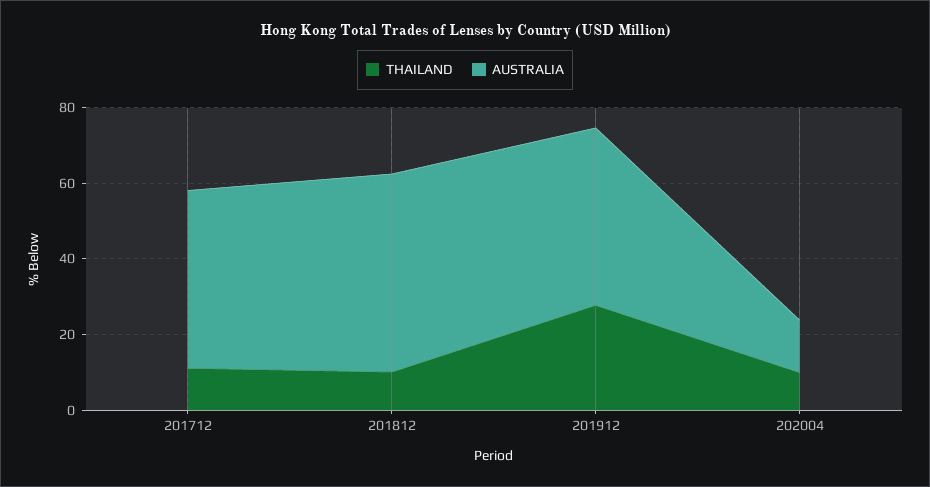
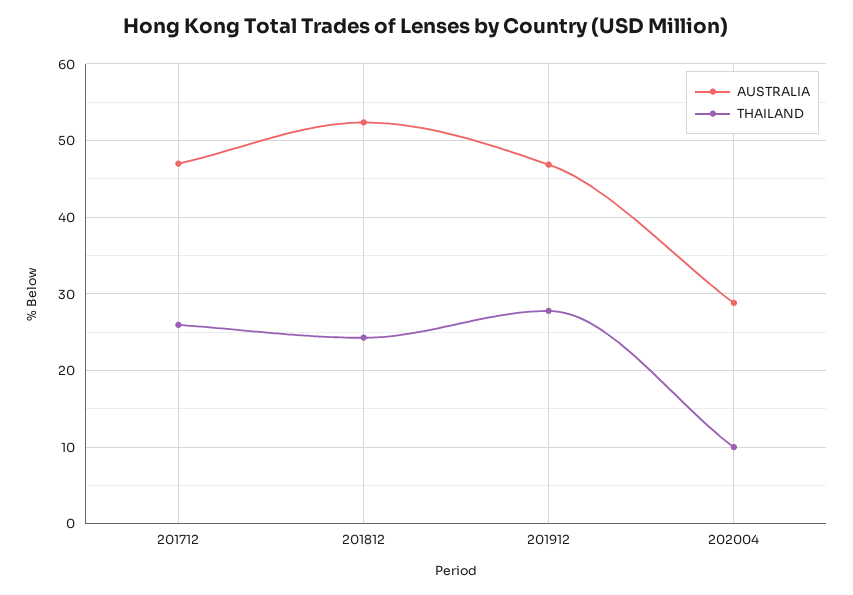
  {
    "THAILAND": {
-     "201712": 10,
+     "201712": 26,
-     "201812": 10,
+     "201812": 24,
      "201912": 28,
      "202004": 10
    },
    "AUSTRALIA": {
      "201712": 47,
      "201812": 52,
      "201912": 47,
-     "202004": 15
+     "202004": 29
    }
  }

